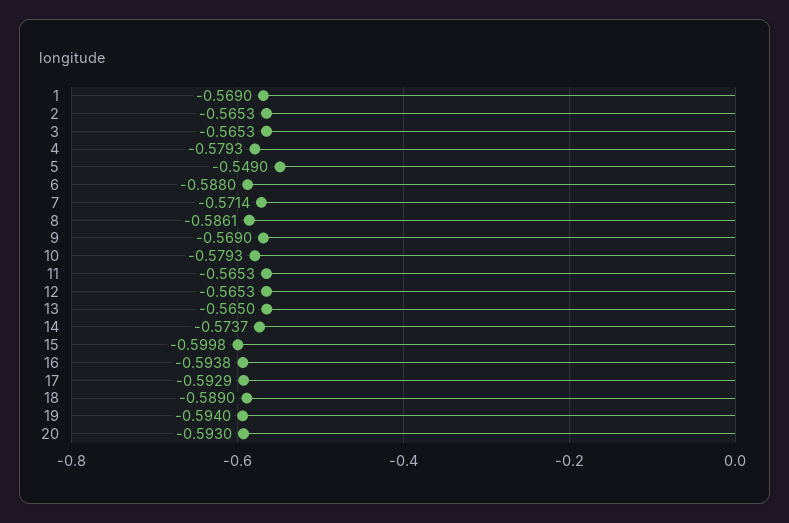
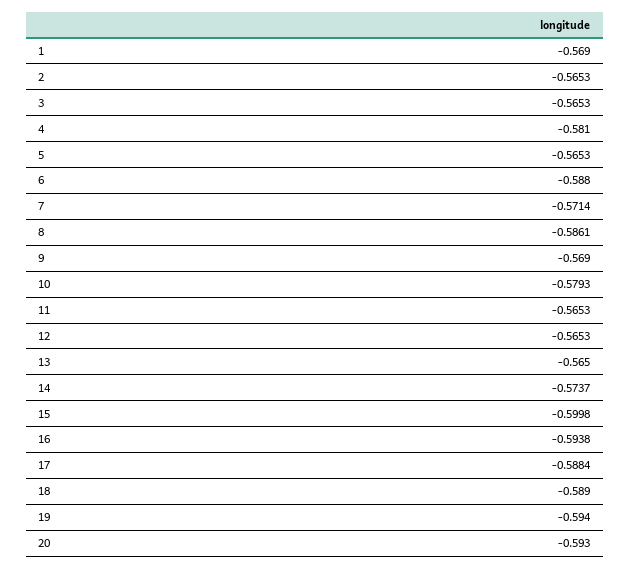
  {
    "1": -0.569,
    "2": -0.5653,
    "3": -0.5653,
-   "4": -0.5793,
+   "4": -0.581,
-   "5": -0.549,
+   "5": -0.5653,
    "6": -0.588,
    "7": -0.5714,
    "8": -0.5861,
    "9": -0.569,
    "10": -0.5793,
    "11": -0.5653,
    "12": -0.5653,
    "13": -0.565,
    "14": -0.5737,
    "15": -0.5998,
    "16": -0.5938,
-   "17": -0.5929,
+   "17": -0.5884,
    "18": -0.589,
    "19": -0.594,
    "20": -0.593
  }

